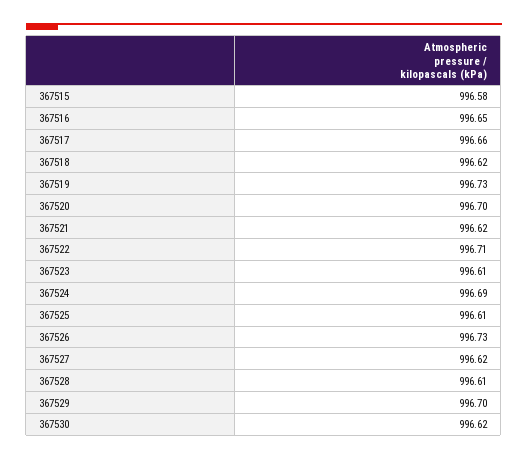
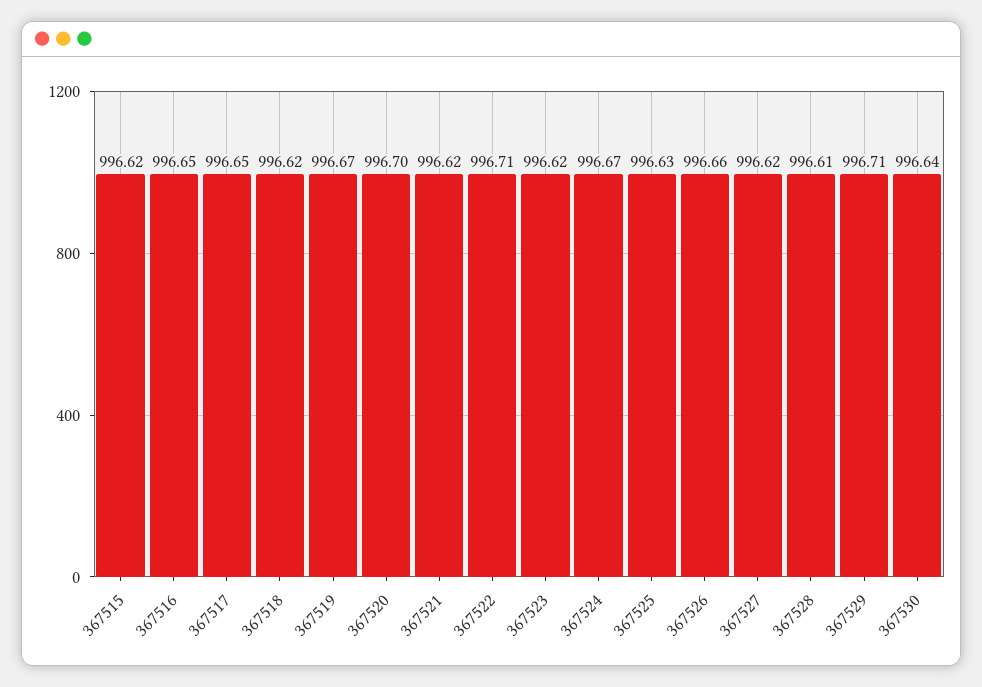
  {
-   "367515": 996.58,
+   "367515": 996.62,
    "367516": 996.65,
-   "367517": 996.66,
+   "367517": 996.65,
    "367518": 996.62,
-   "367519": 996.73,
+   "367519": 996.67,
    "367520": 996.7,
    "367521": 996.62,
    "367522": 996.71,
-   "367523": 996.61,
+   "367523": 996.62,
-   "367524": 996.69,
+   "367524": 996.67,
-   "367525": 996.61,
+   "367525": 996.63,
-   "367526": 996.73,
+   "367526": 996.66,
    "367527": 996.62,
    "367528": 996.61,
-   "367529": 996.7,
+   "367529": 996.71,
-   "367530": 996.62
+   "367530": 996.64
  }

